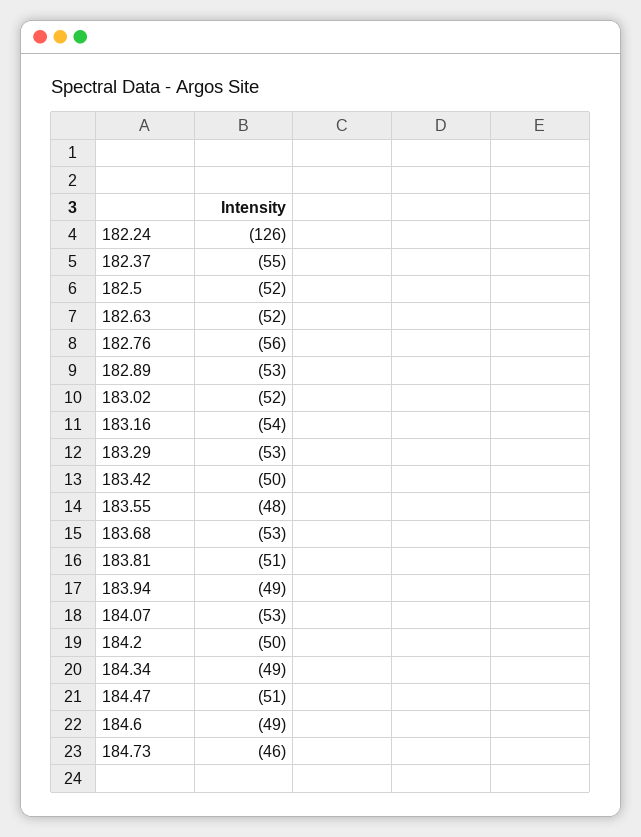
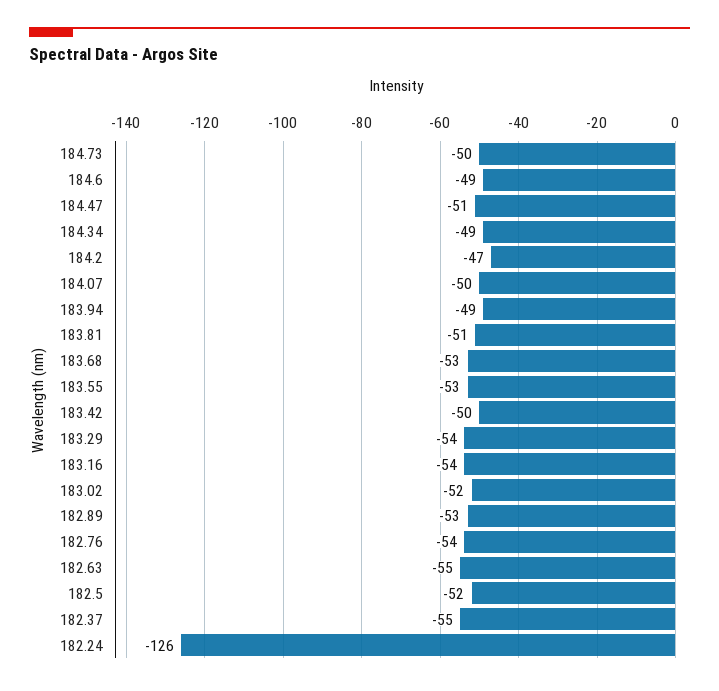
  {
    "182.24": -126,
    "182.37": -55,
    "182.5": -52,
-   "182.63": -52,
+   "182.63": -55,
-   "182.76": -56,
+   "182.76": -54,
    "182.89": -53,
    "183.02": -52,
    "183.16": -54,
-   "183.29": -53,
+   "183.29": -54,
    "183.42": -50,
-   "183.55": -48,
+   "183.55": -53,
    "183.68": -53,
    "183.81": -51,
    "183.94": -49,
-   "184.07": -53,
+   "184.07": -50,
-   "184.2": -50,
+   "184.2": -47,
    "184.34": -49,
    "184.47": -51,
    "184.6": -49,
-   "184.73": -46
+   "184.73": -50
  }

